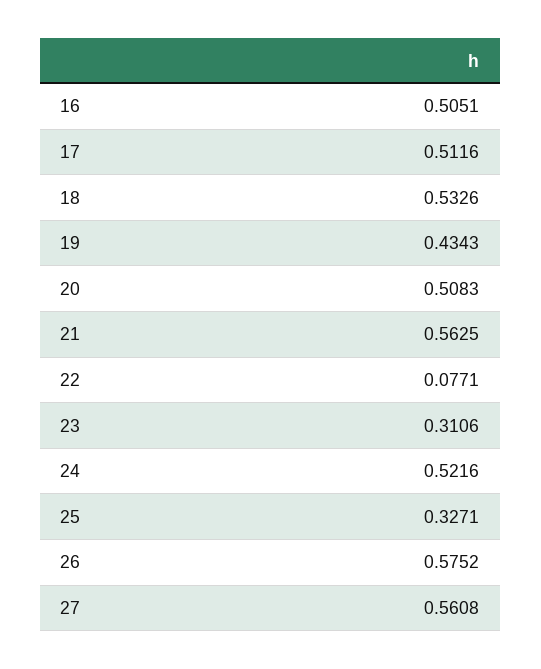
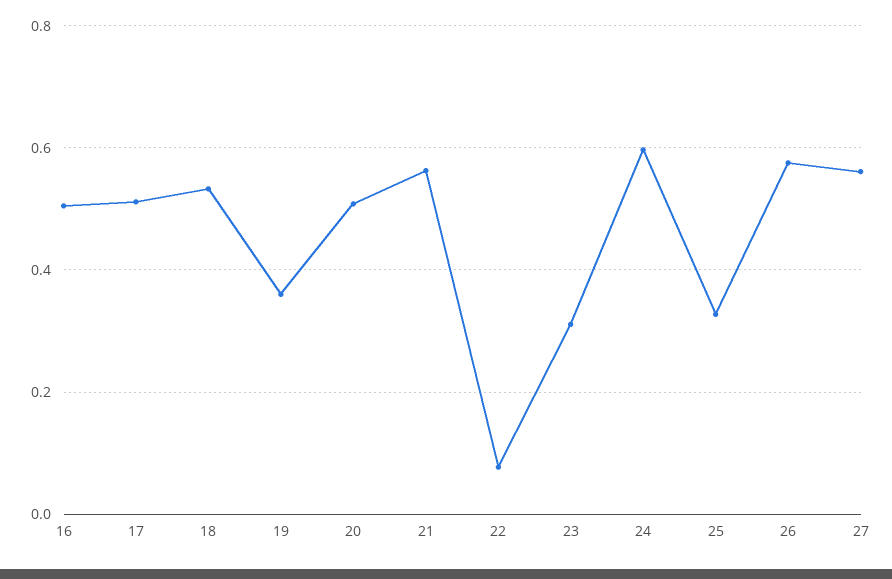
  {
    "16": 0.5051,
    "17": 0.5116,
    "18": 0.5326,
-   "19": 0.4343,
+   "19": 0.36,
    "20": 0.5083,
    "21": 0.5625,
    "22": 0.0771,
    "23": 0.3106,
-   "24": 0.5216,
+   "24": 0.6,
    "25": 0.3271,
    "26": 0.5752,
    "27": 0.5608
  }

